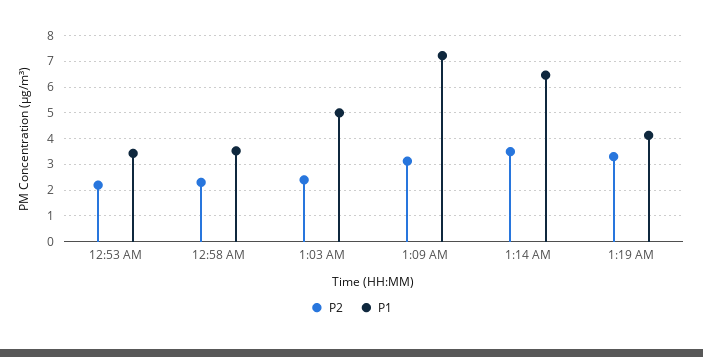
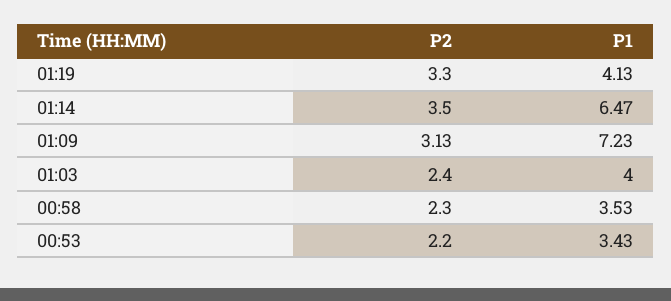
  {
    "P2": {
      "12:53 AM": 2.2,
      "12:58 AM": 2.3,
      "1:03 AM": 2.4,
      "1:09 AM": 3.13,
      "1:14 AM": 3.5,
      "1:19 AM": 3.3
    },
    "P1": {
      "12:53 AM": 3.43,
      "12:58 AM": 3.53,
-     "1:03 AM": 5,
+     "1:03 AM": 4,
      "1:09 AM": 7.23,
      "1:14 AM": 6.47,
      "1:19 AM": 4.13
    }
  }

